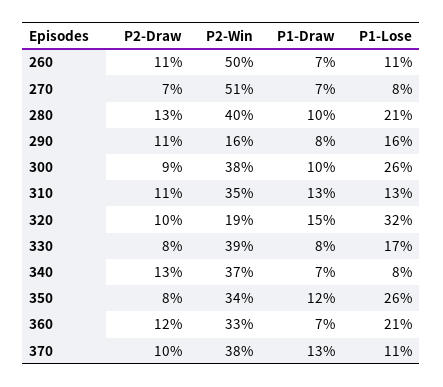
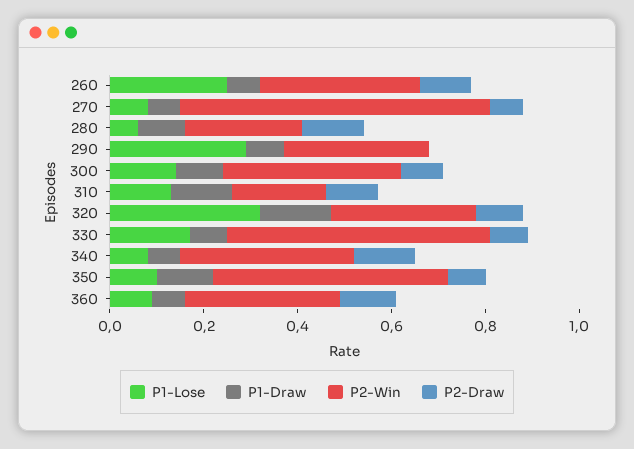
  {
    "P2-Draw": {
      "260": 0.11,
      "270": 0.07,
      "280": 0.13,
-     "290": 0.11,
+     "290": 0,
      "300": 0.09,
      "310": 0.11,
      "320": 0.1,
      "330": 0.08,
      "340": 0.13,
      "350": 0.08,
-     "360": 0.12,
+     "360": 0.12
-     "370": 0.1
    },
    "P2-Win": {
-     "260": 0.5,
+     "260": 0.35,
-     "270": 0.51,
+     "270": 0.65,
-     "280": 0.4,
+     "280": 0.25,
-     "290": 0.16,
+     "290": 0.3,
      "300": 0.38,
-     "310": 0.35,
+     "310": 0.2,
-     "320": 0.19,
+     "320": 0.3,
-     "330": 0.39,
+     "330": 0.55,
      "340": 0.37,
-     "350": 0.34,
+     "350": 0.5,
-     "360": 0.33,
+     "360": 0.33
-     "370": 0.38
    },
    "P1-Draw": {
      "260": 0.07,
      "270": 0.07,
      "280": 0.1,
      "290": 0.08,
      "300": 0.1,
      "310": 0.13,
      "320": 0.15,
      "330": 0.08,
      "340": 0.07,
      "350": 0.12,
-     "360": 0.07,
+     "360": 0.07
-     "370": 0.13
    },
    "P1-Lose": {
-     "260": 0.11,
+     "260": 0.25,
      "270": 0.08,
-     "280": 0.21,
+     "280": 0.05,
-     "290": 0.16,
+     "290": 0.3,
-     "300": 0.26,
+     "300": 0.15,
      "310": 0.13,
      "320": 0.32,
      "330": 0.17,
      "340": 0.08,
-     "350": 0.26,
+     "350": 0.1,
-     "360": 0.21,
+     "360": 0.1
-     "370": 0.11
    }
  }

